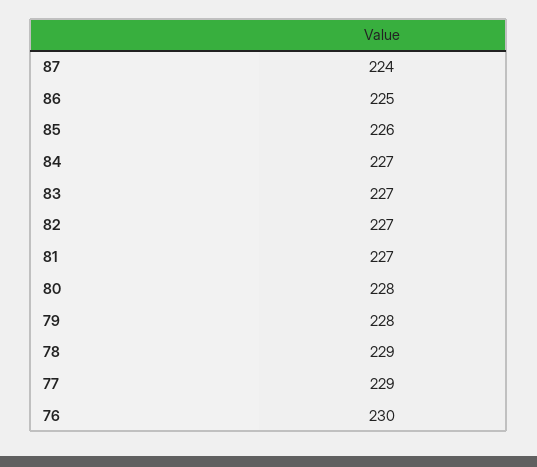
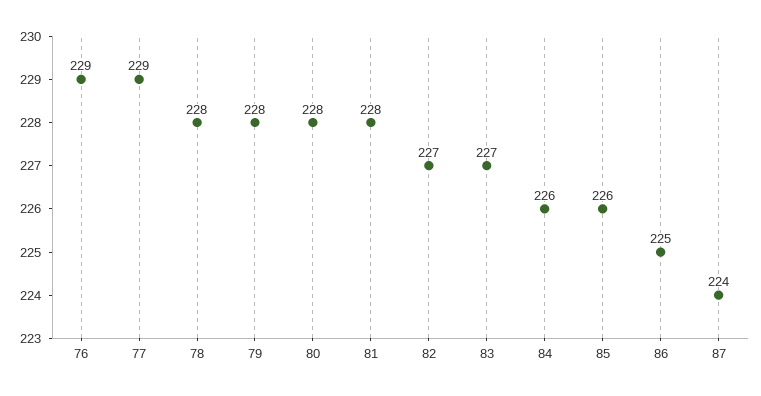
  {
    "87": 224,
    "86": 225,
    "85": 226,
-   "84": 227,
+   "84": 226,
    "83": 227,
    "82": 227,
-   "81": 227,
+   "81": 228,
    "80": 228,
    "79": 228,
-   "78": 229,
+   "78": 228,
    "77": 229,
-   "76": 230
+   "76": 229
  }

